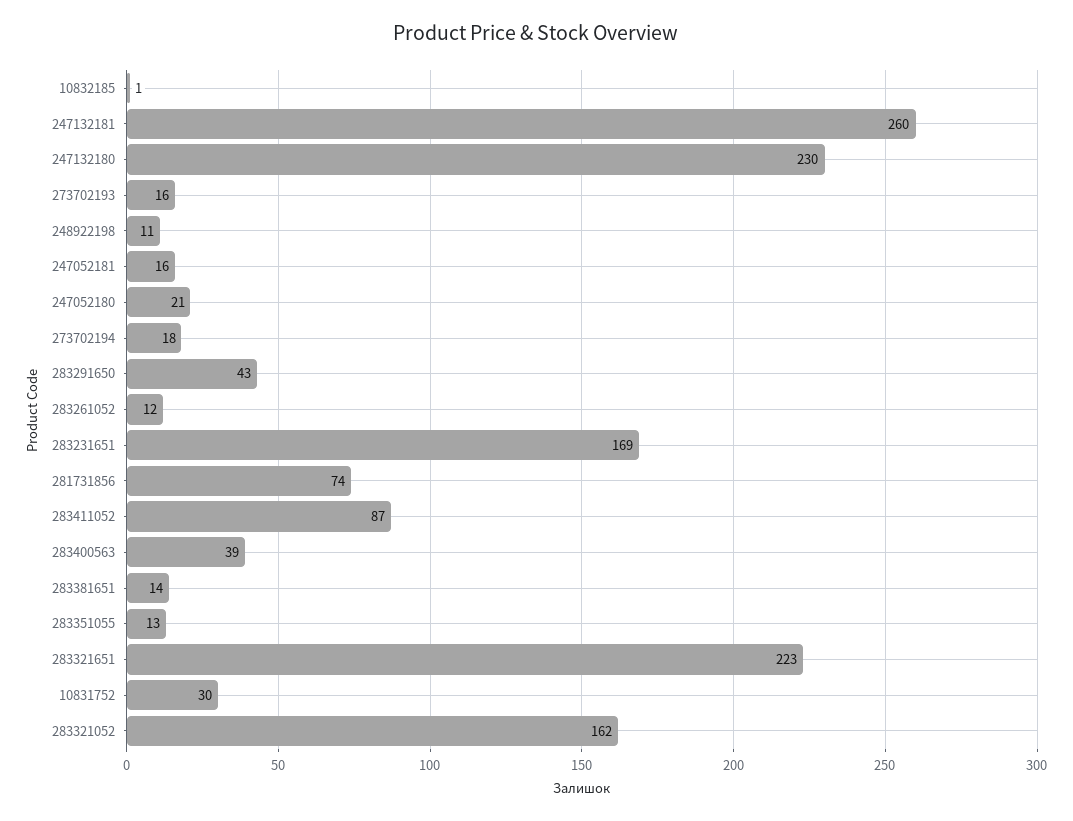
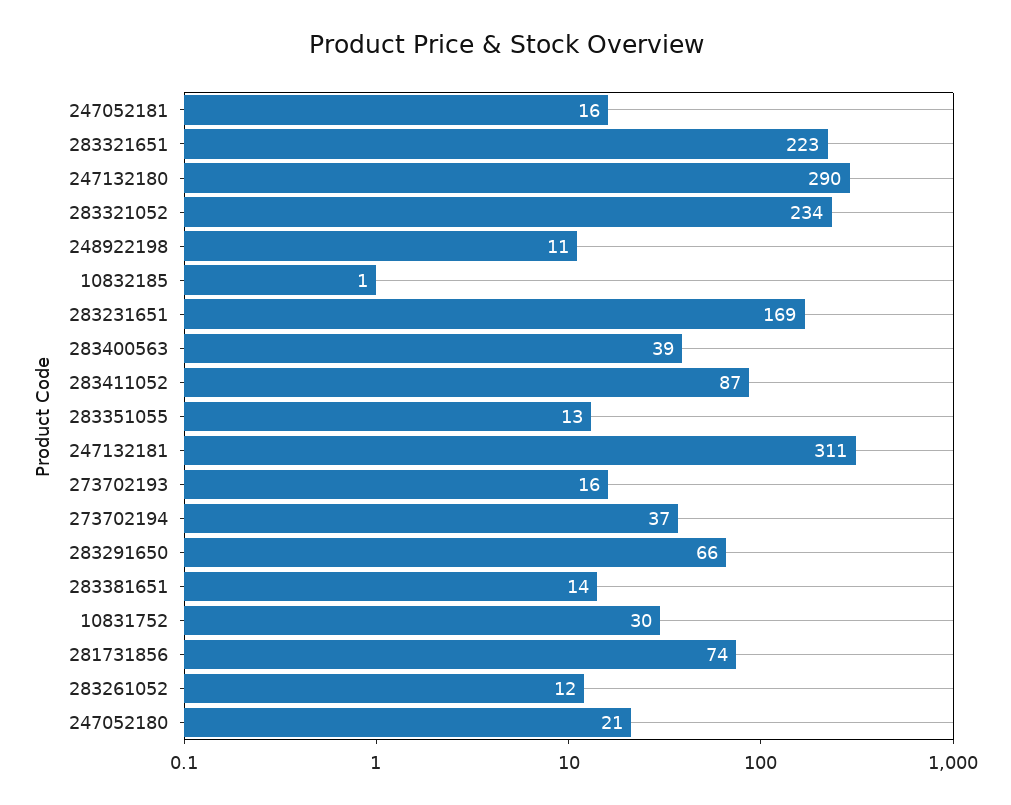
  {
    "10832185": 1,
-   "247132181": 260,
+   "247132181": 311,
-   "247132180": 230,
+   "247132180": 290,
    "273702193": 16,
    "248922198": 11,
    "247052181": 16,
    "247052180": 21,
-   "273702194": 18,
+   "273702194": 37,
-   "283291650": 43,
+   "283291650": 66,
    "283261052": 12,
    "283231651": 169,
    "281731856": 74,
    "283411052": 87,
    "283400563": 39,
    "283381651": 14,
    "283351055": 13,
    "283321651": 223,
    "10831752": 30,
-   "283321052": 162
+   "283321052": 234
  }

